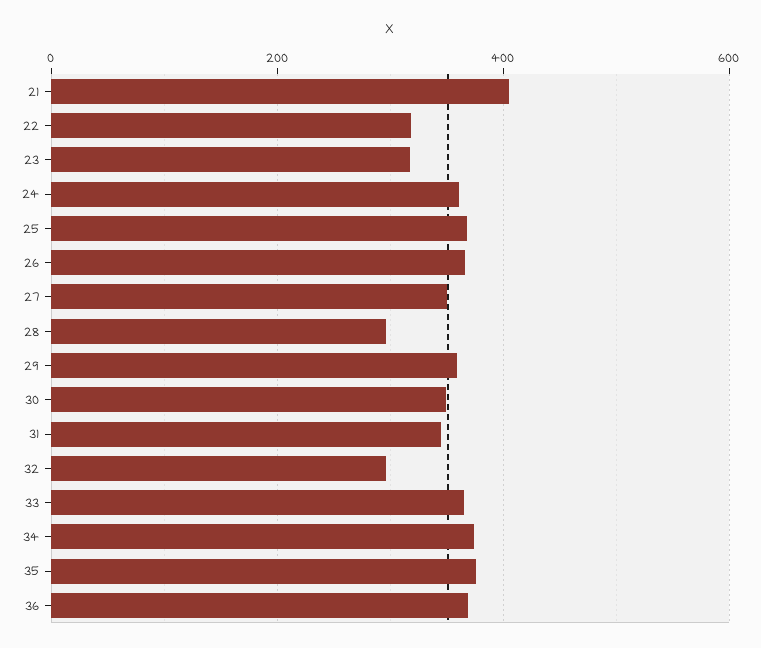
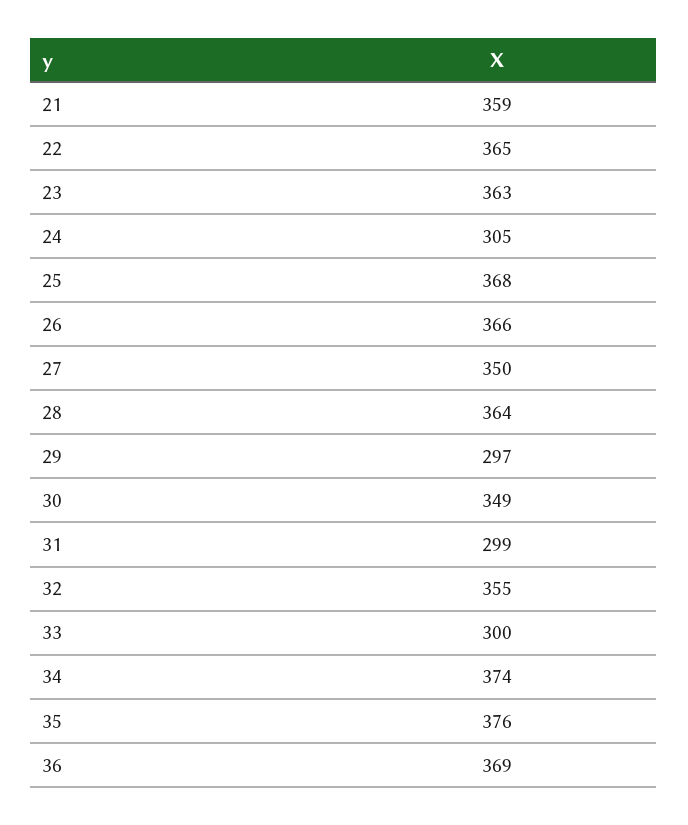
  {
-   "21": 400,
+   "21": 359,
-   "22": 320,
+   "22": 365,
-   "23": 320,
+   "23": 363,
-   "24": 360,
+   "24": 305,
    "25": 368,
    "26": 366,
    "27": 350,
-   "28": 300,
+   "28": 364,
-   "29": 360,
+   "29": 297,
    "30": 349,
-   "31": 340,
+   "31": 299,
-   "32": 300,
+   "32": 355,
-   "33": 360,
+   "33": 300,
    "34": 374,
    "35": 376,
    "36": 369
  }

